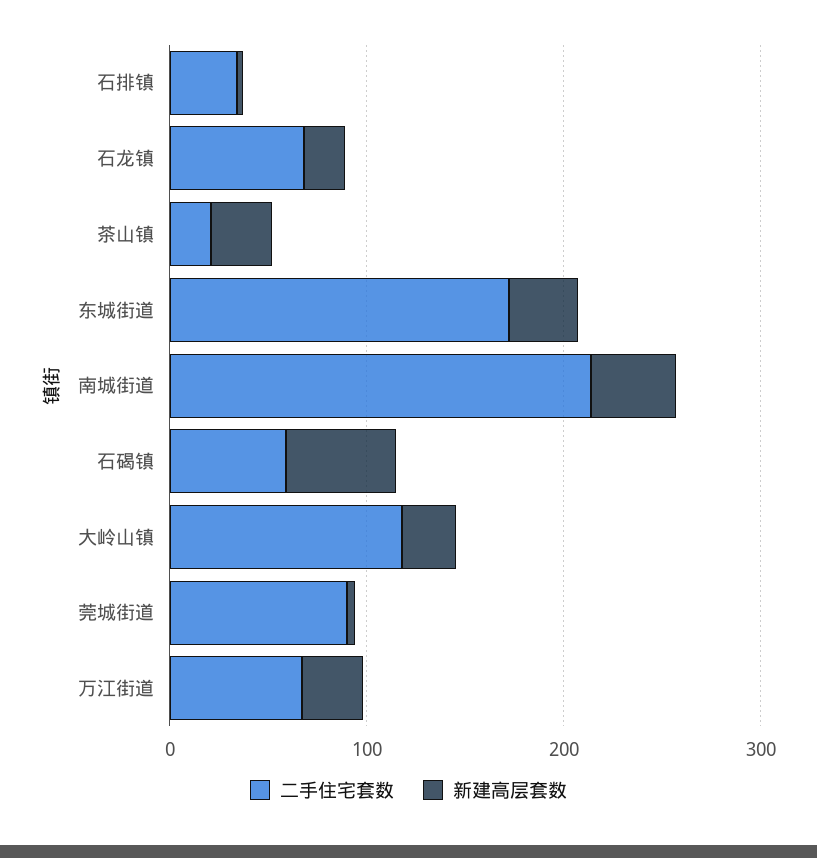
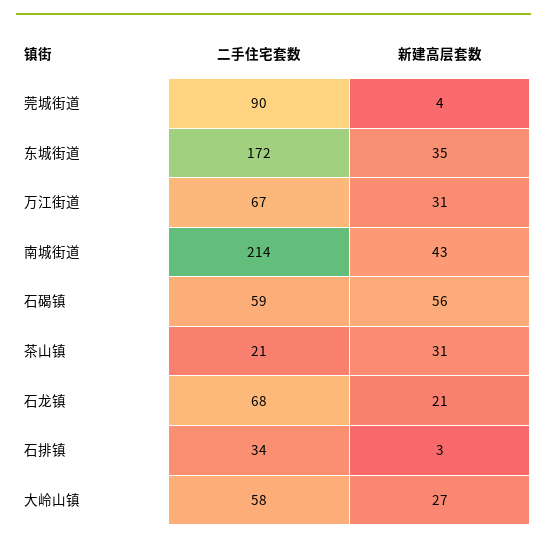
  {
    "二手住宅套数": {
      "石排镇": 34,
      "石龙镇": 68,
      "茶山镇": 21,
      "东城街道": 172,
      "南城街道": 214,
      "石碣镇": 59,
-     "大岭山镇": 120,
+     "大岭山镇": 58,
      "莞城街道": 90,
      "万江街道": 67
    },
    "新建高层套数": {
      "石排镇": 3,
      "石龙镇": 21,
      "茶山镇": 31,
      "东城街道": 35,
      "南城街道": 43,
      "石碣镇": 56,
      "大岭山镇": 27,
      "莞城街道": 4,
      "万江街道": 31
    }
  }

